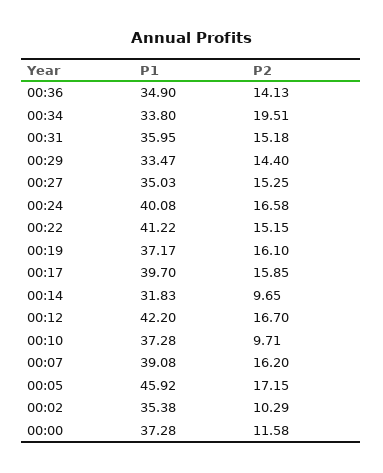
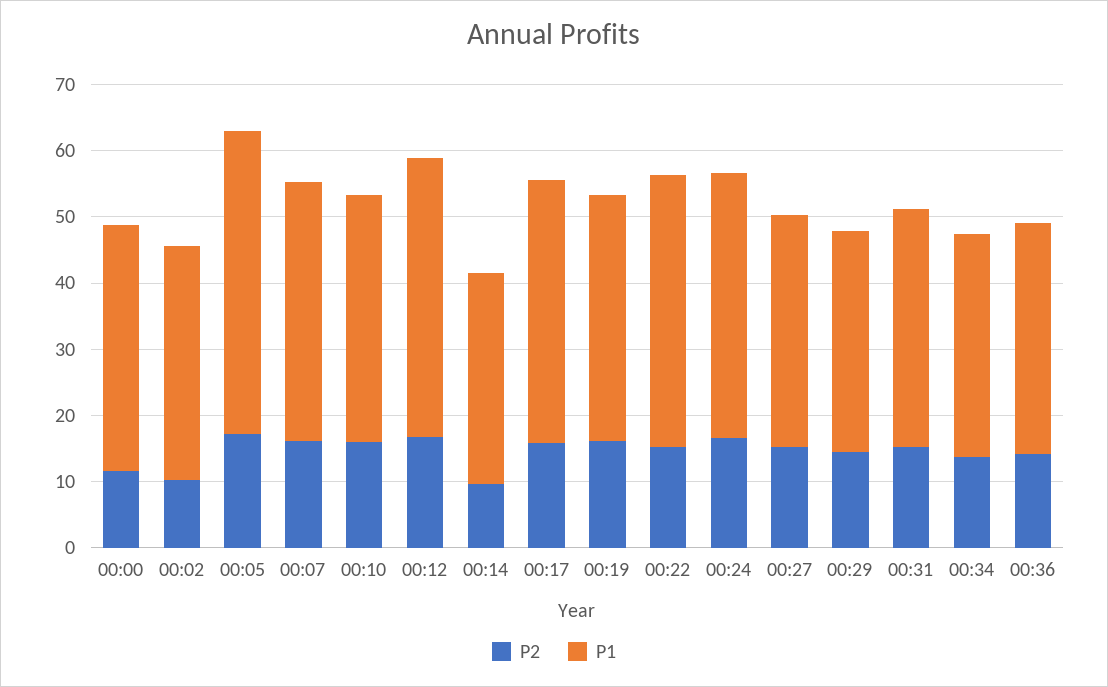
  {
    "P1": {
      "00:36": 34.9,
      "00:34": 33.8,
      "00:31": 35.95,
      "00:29": 33.47,
      "00:27": 35.03,
      "00:24": 40.08,
      "00:22": 41.22,
      "00:19": 37.17,
      "00:17": 39.7,
      "00:14": 31.83,
      "00:12": 42.2,
      "00:10": 37.28,
      "00:07": 39.08,
      "00:05": 45.92,
      "00:02": 35.38,
      "00:00": 37.28
    },
    "P2": {
      "00:36": 14.13,
-     "00:34": 19.51,
+     "00:34": 14,
      "00:31": 15.18,
      "00:29": 14.4,
      "00:27": 15.25,
      "00:24": 16.58,
      "00:22": 15.15,
      "00:19": 16.1,
      "00:17": 15.85,
      "00:14": 9.65,
      "00:12": 16.7,
-     "00:10": 9.71,
+     "00:10": 16,
      "00:07": 16.2,
      "00:05": 17.15,
      "00:02": 10.29,
      "00:00": 11.58
    }
  }

